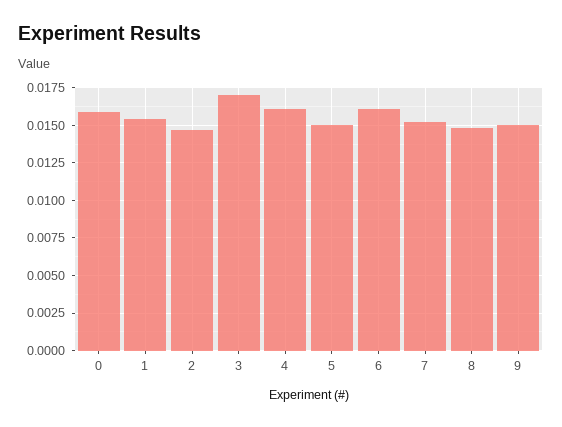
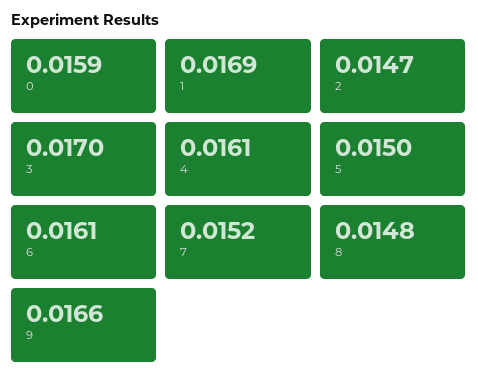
  {
    "0": 0.0159,
-   "1": 0.0155,
+   "1": 0.0169,
    "2": 0.0147,
    "3": 0.017,
    "4": 0.0161,
    "5": 0.015,
    "6": 0.0161,
    "7": 0.0152,
    "8": 0.0148,
-   "9": 0.015
+   "9": 0.0166
  }

